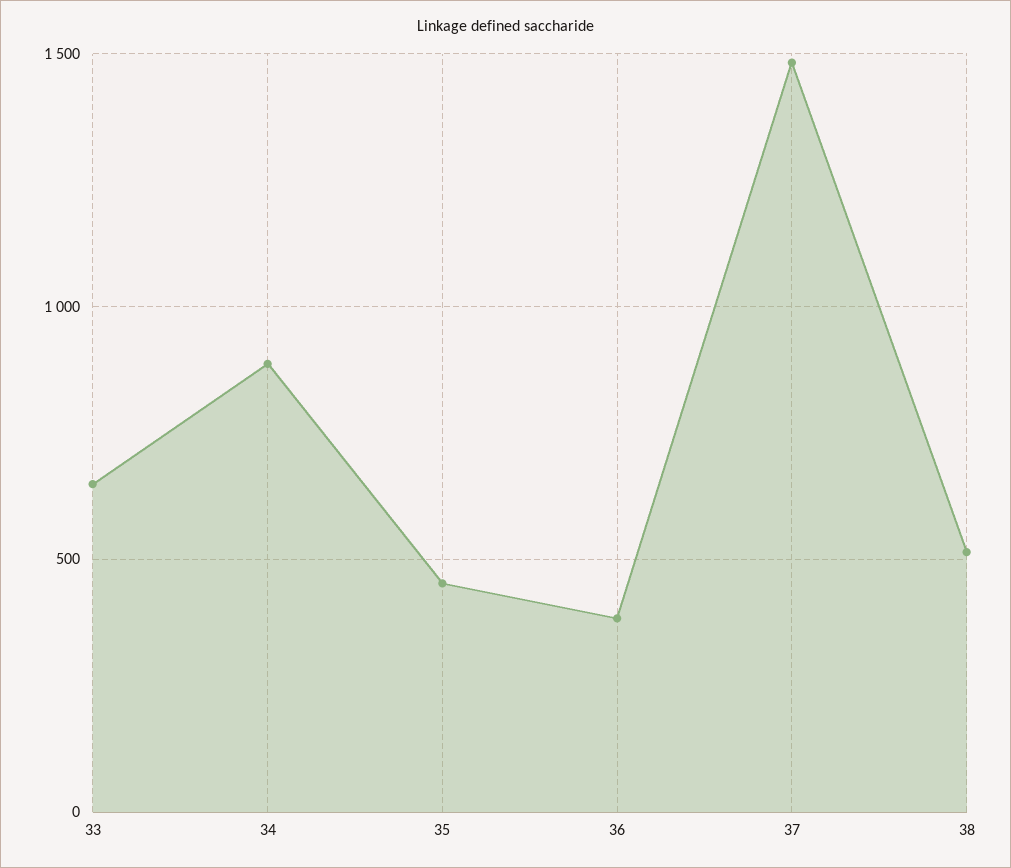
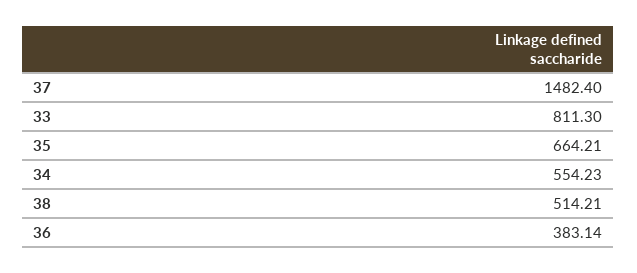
  {
-   "33": 650,
+   "33": 811.3,
-   "34": 900,
+   "34": 554.23,
-   "35": 450,
+   "35": 664.21,
    "36": 383.14,
    "37": 1482.4,
    "38": 514.21
  }

